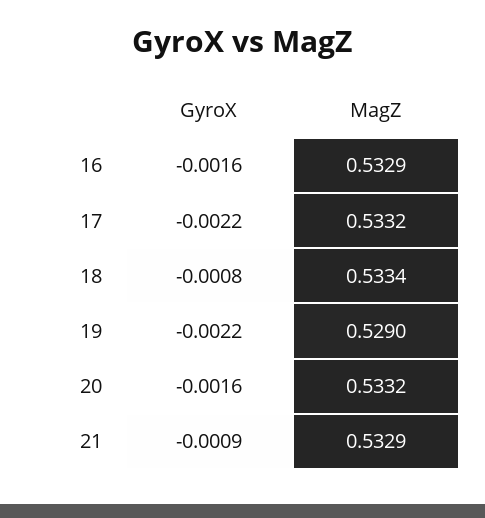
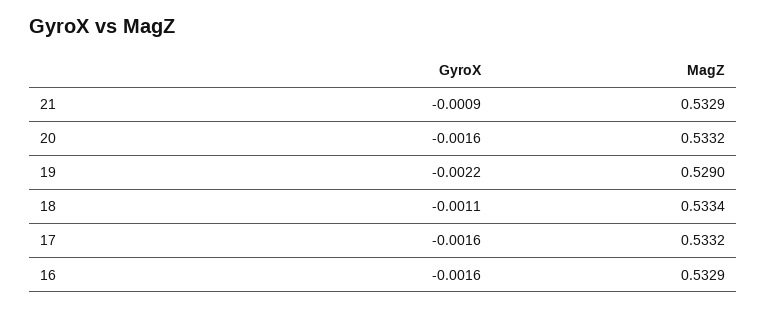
  {
    "GyroX": {
      "16": -0.0016,
-     "17": -0.0022,
+     "17": -0.0016,
-     "18": -0.0008,
+     "18": -0.0011,
      "19": -0.0022,
      "20": -0.0016,
      "21": -0.0009
    },
    "MagZ": {
      "16": 0.5329,
      "17": 0.5332,
      "18": 0.5334,
      "19": 0.529,
      "20": 0.5332,
      "21": 0.5329
    }
  }

